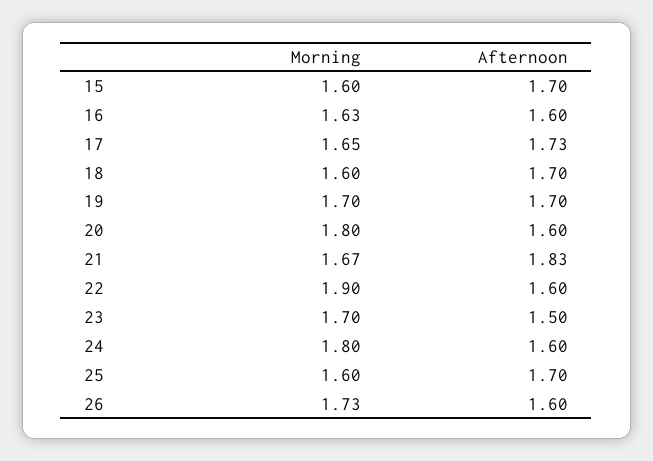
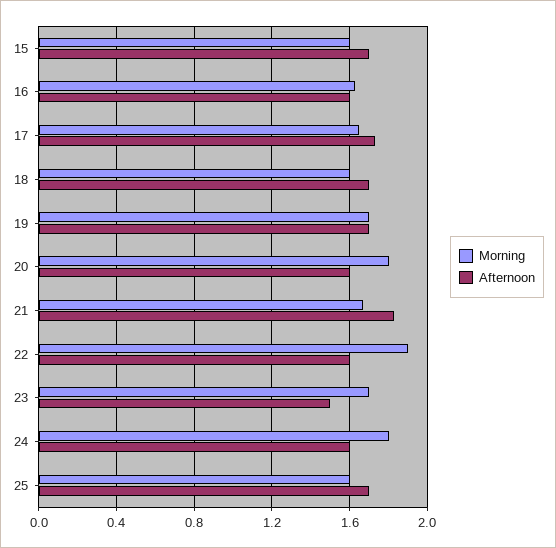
  {
    "Morning": {
      "15": 1.6,
      "16": 1.63,
      "17": 1.65,
      "18": 1.6,
      "19": 1.7,
      "20": 1.8,
      "21": 1.67,
      "22": 1.9,
      "23": 1.7,
      "24": 1.8,
-     "25": 1.6,
+     "25": 1.6
-     "26": 1.73
    },
    "Afternoon": {
      "15": 1.7,
      "16": 1.6,
      "17": 1.73,
      "18": 1.7,
      "19": 1.7,
      "20": 1.6,
      "21": 1.83,
      "22": 1.6,
      "23": 1.5,
      "24": 1.6,
-     "25": 1.7,
+     "25": 1.7
-     "26": 1.6
    }
  }

